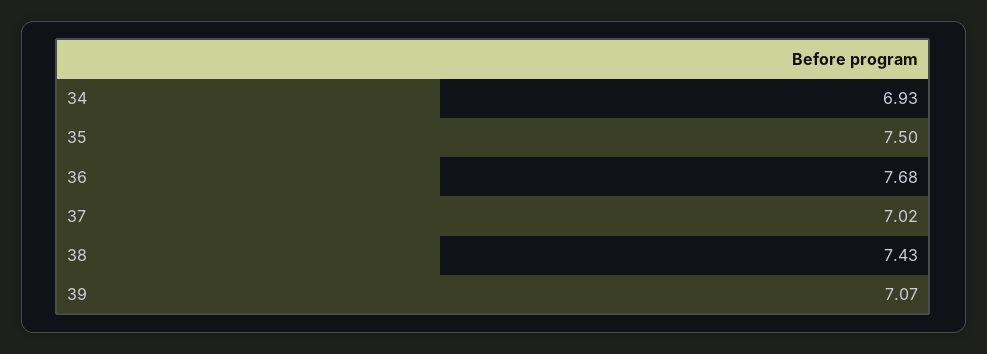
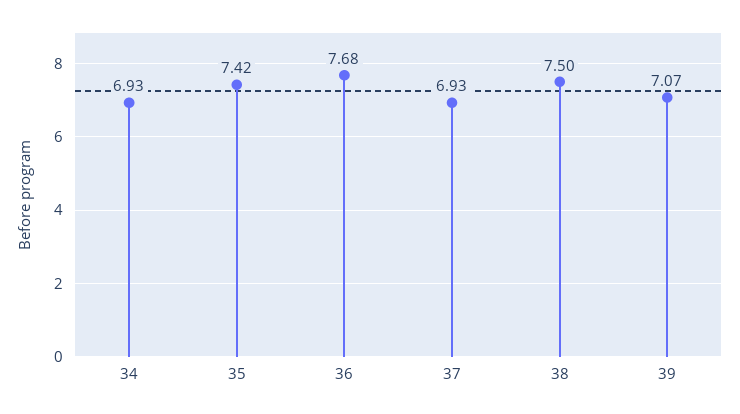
  {
    "34": 6.93,
-   "35": 7.5,
+   "35": 7.42,
    "36": 7.68,
-   "37": 7.02,
+   "37": 6.93,
-   "38": 7.43,
+   "38": 7.5,
    "39": 7.07
  }

